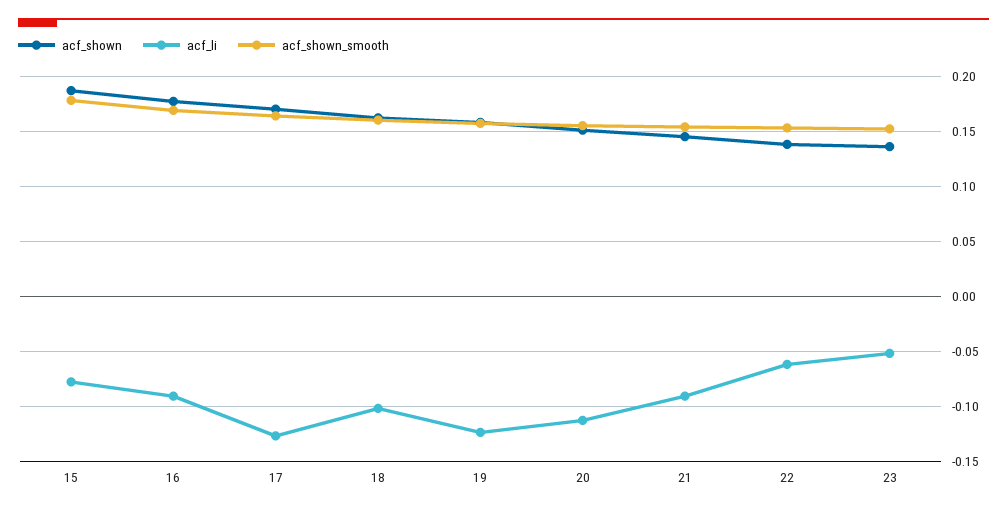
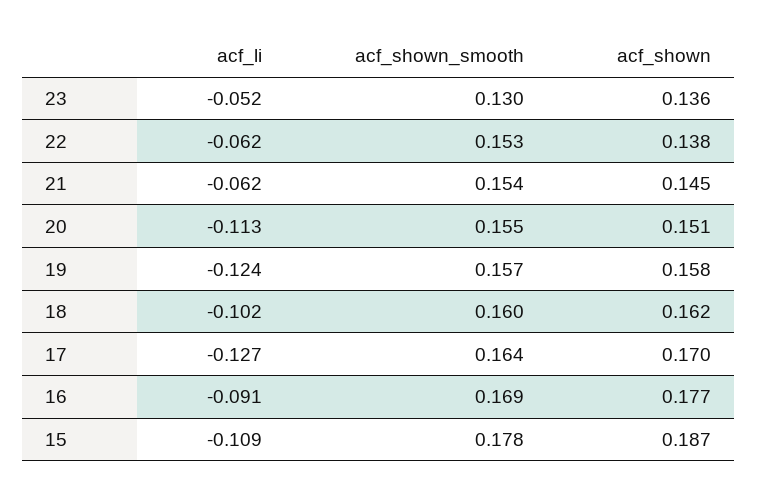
  {
    "acf_shown": {
      "15": 0.187,
      "16": 0.177,
      "17": 0.17,
      "18": 0.162,
      "19": 0.158,
      "20": 0.151,
      "21": 0.145,
      "22": 0.138,
      "23": 0.136
    },
    "acf_li": {
-     "15": -0.08,
+     "15": -0.109,
      "16": -0.091,
      "17": -0.127,
      "18": -0.102,
      "19": -0.124,
      "20": -0.113,
-     "21": -0.09,
+     "21": -0.062,
      "22": -0.062,
      "23": -0.052
    },
    "acf_shown_smooth": {
      "15": 0.178,
      "16": 0.169,
      "17": 0.164,
      "18": 0.16,
      "19": 0.157,
      "20": 0.155,
      "21": 0.154,
      "22": 0.153,
-     "23": 0.15
+     "23": 0.13
    }
  }

